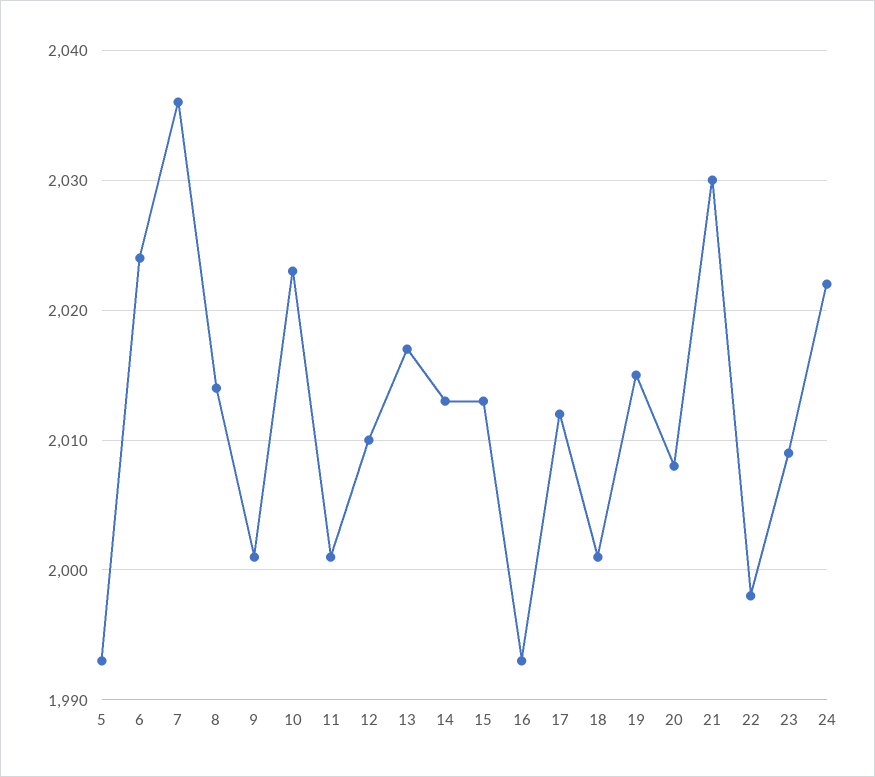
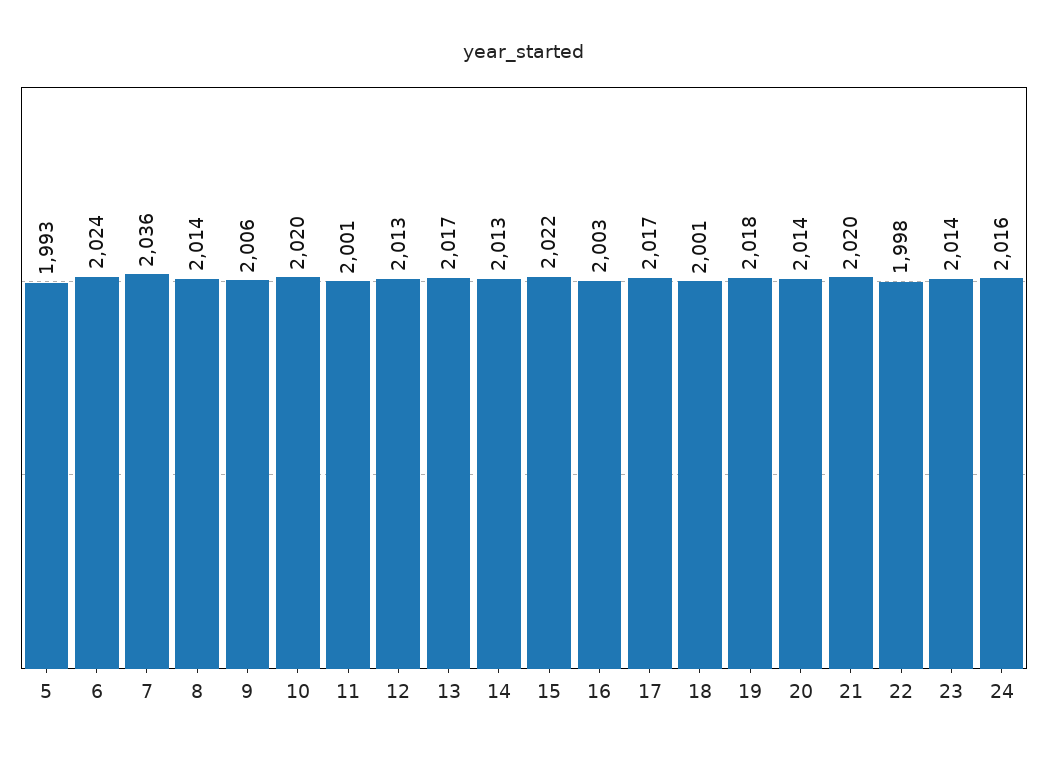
  {
    "5": 1993,
    "6": 2024,
    "7": 2036,
    "8": 2014,
-   "9": 2001,
+   "9": 2006,
-   "10": 2023,
+   "10": 2020,
    "11": 2001,
-   "12": 2010,
+   "12": 2013,
    "13": 2017,
    "14": 2013,
-   "15": 2013,
+   "15": 2022,
-   "16": 1993,
+   "16": 2003,
-   "17": 2012,
+   "17": 2017,
    "18": 2001,
-   "19": 2015,
+   "19": 2018,
-   "20": 2008,
+   "20": 2014,
-   "21": 2030,
+   "21": 2020,
    "22": 1998,
-   "23": 2009,
+   "23": 2014,
-   "24": 2022
+   "24": 2016
  }

